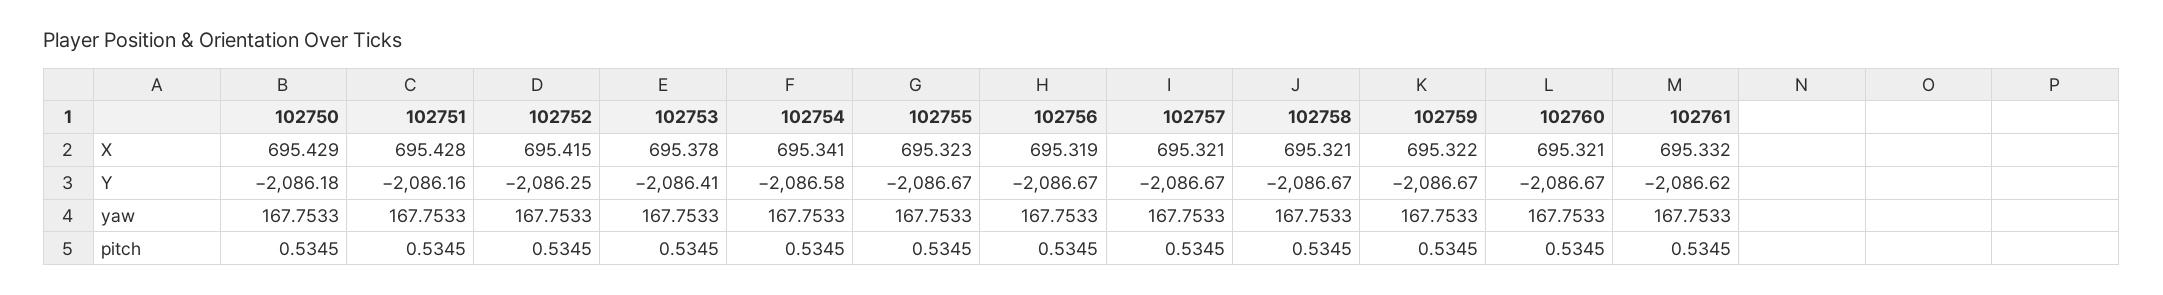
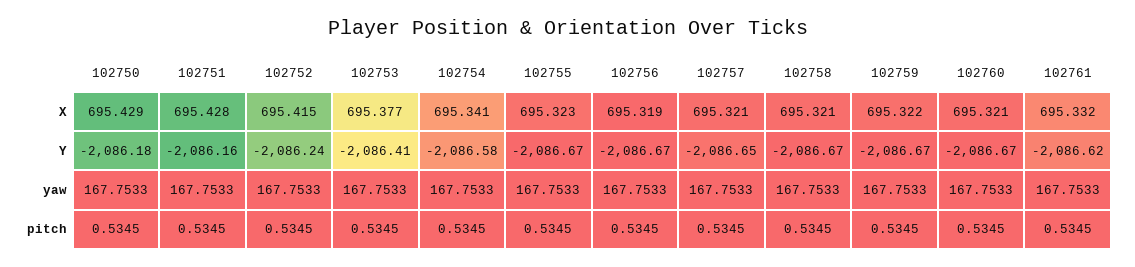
  {
    "102750": {
      "X": 695.429,
      "Y": -2086.18,
      "yaw": 167.7533,
      "pitch": 0.5345
    },
    "102751": {
      "X": 695.428,
      "Y": -2086.16,
      "yaw": 167.7533,
      "pitch": 0.5345
    },
    "102752": {
      "X": 695.415,
-     "Y": -2086.25,
+     "Y": -2086.24,
      "yaw": 167.7533,
      "pitch": 0.5345
    },
    "102753": {
-     "X": 695.378,
+     "X": 695.377,
      "Y": -2086.41,
      "yaw": 167.7533,
      "pitch": 0.5345
    },
    "102754": {
      "X": 695.341,
      "Y": -2086.58,
      "yaw": 167.7533,
      "pitch": 0.5345
    },
    "102755": {
      "X": 695.323,
      "Y": -2086.67,
      "yaw": 167.7533,
      "pitch": 0.5345
    },
    "102756": {
      "X": 695.319,
      "Y": -2086.67,
      "yaw": 167.7533,
      "pitch": 0.5345
    },
    "102757": {
      "X": 695.321,
-     "Y": -2086.67,
+     "Y": -2086.65,
      "yaw": 167.7533,
      "pitch": 0.5345
    },
    "102758": {
      "X": 695.321,
      "Y": -2086.67,
      "yaw": 167.7533,
      "pitch": 0.5345
    },
    "102759": {
      "X": 695.322,
      "Y": -2086.67,
      "yaw": 167.7533,
      "pitch": 0.5345
    },
    "102760": {
      "X": 695.321,
      "Y": -2086.67,
      "yaw": 167.7533,
      "pitch": 0.5345
    },
    "102761": {
      "X": 695.332,
      "Y": -2086.62,
      "yaw": 167.7533,
      "pitch": 0.5345
    }
  }

